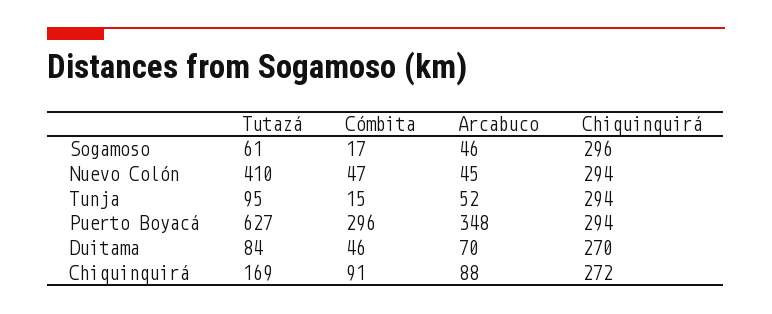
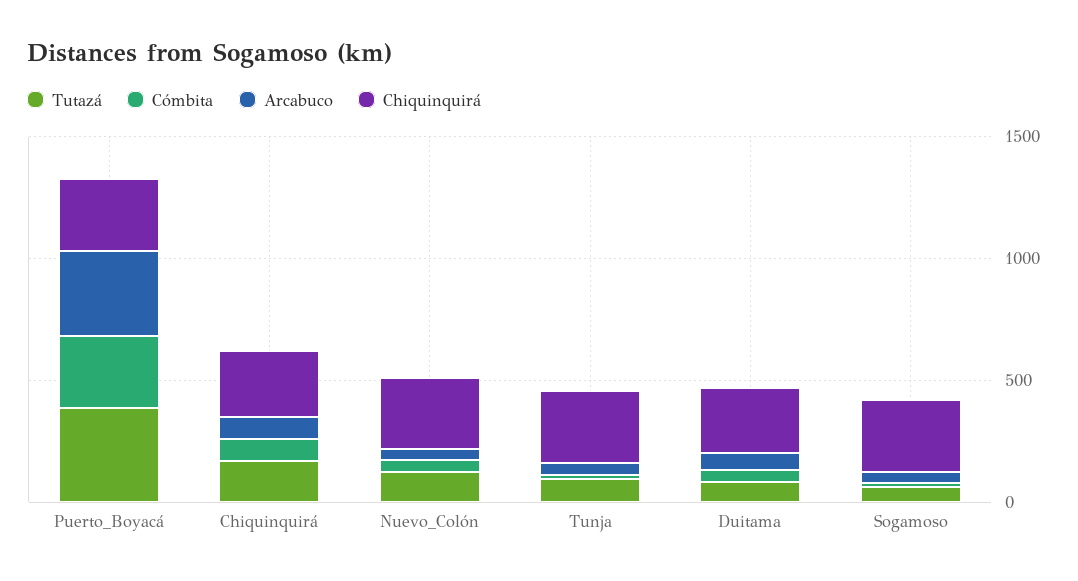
  {
    "Tutazá": {
      "Sogamoso": 61,
-     "Nuevo Colón": 410,
+     "Nuevo Colón": 100,
      "Tunja": 95,
-     "Puerto Boyacá": 627,
+     "Puerto Boyacá": 400,
      "Duitama": 84,
      "Chiquinquirá": 169
    },
    "Cómbita": {
      "Sogamoso": 17,
      "Nuevo Colón": 47,
      "Tunja": 15,
      "Puerto Boyacá": 296,
      "Duitama": 46,
      "Chiquinquirá": 91
    },
    "Arcabuco": {
      "Sogamoso": 46,
      "Nuevo Colón": 45,
      "Tunja": 52,
      "Puerto Boyacá": 348,
      "Duitama": 70,
      "Chiquinquirá": 88
    },
    "Chiquinquirá": {
      "Sogamoso": 296,
      "Nuevo Colón": 294,
      "Tunja": 294,
      "Puerto Boyacá": 294,
      "Duitama": 270,
      "Chiquinquirá": 272
    }
  }

